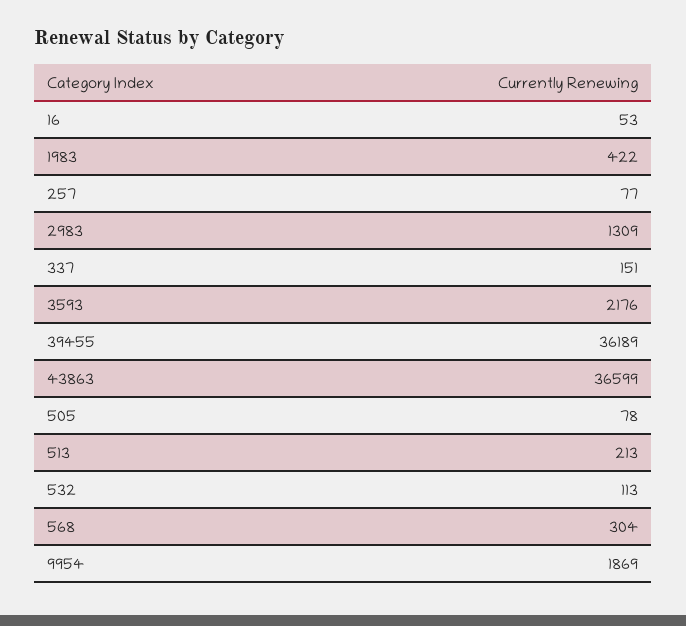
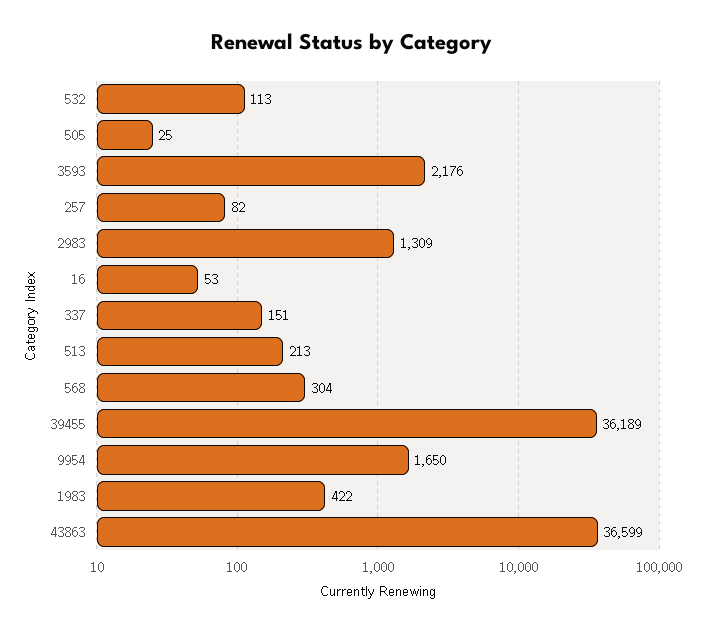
  {
    "16": 53,
    "1983": 422,
-   "257": 77,
+   "257": 82,
    "2983": 1309,
    "337": 151,
    "3593": 2176,
    "39455": 36189,
    "43863": 36599,
-   "505": 78,
+   "505": 25,
    "513": 213,
    "532": 113,
    "568": 304,
-   "9954": 1869
+   "9954": 1650
  }

